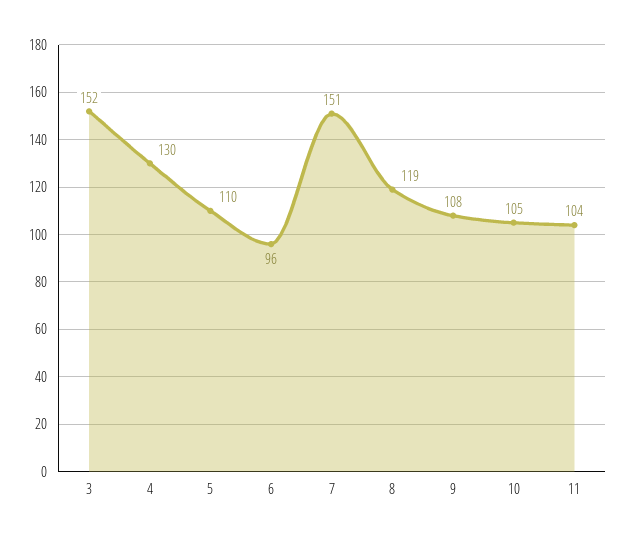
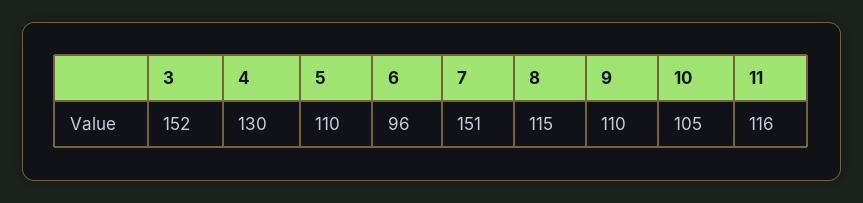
  {
    "3": 152,
    "4": 130,
    "5": 110,
    "6": 96,
    "7": 151,
-   "8": 119,
+   "8": 115,
-   "9": 108,
+   "9": 110,
    "10": 105,
-   "11": 104
+   "11": 116
  }

